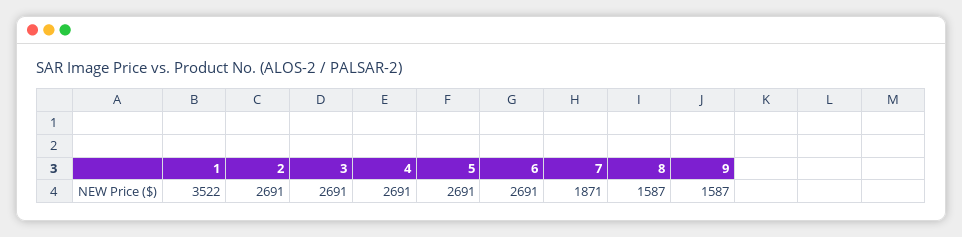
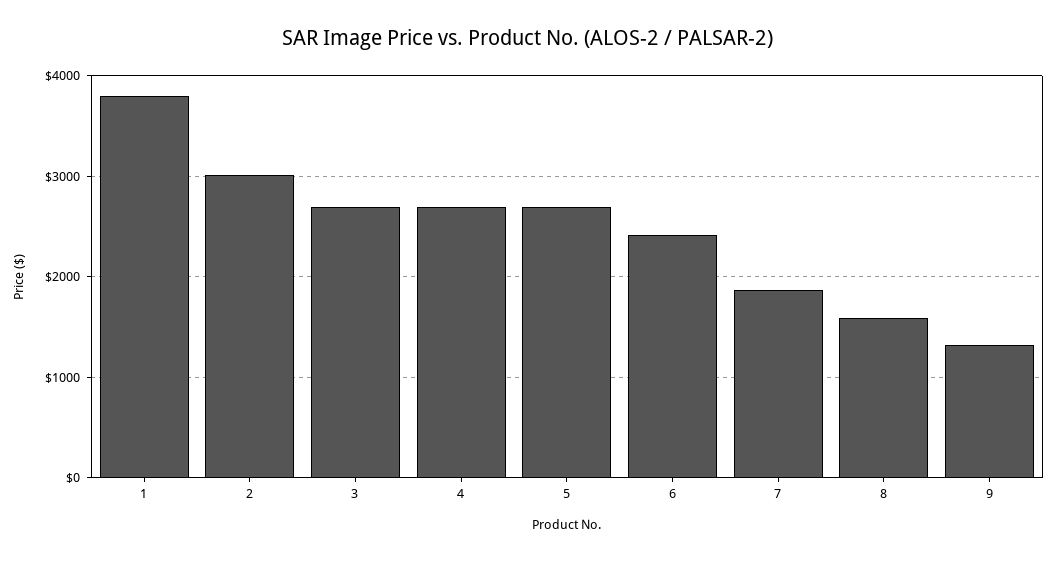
  {
-   "1": 3522,
+   "1": 3800,
-   "2": 2691,
+   "2": 3000,
    "3": 2691,
    "4": 2691,
    "5": 2691,
-   "6": 2691,
+   "6": 2400,
    "7": 1871,
    "8": 1587,
-   "9": 1587
+   "9": 1300
  }

